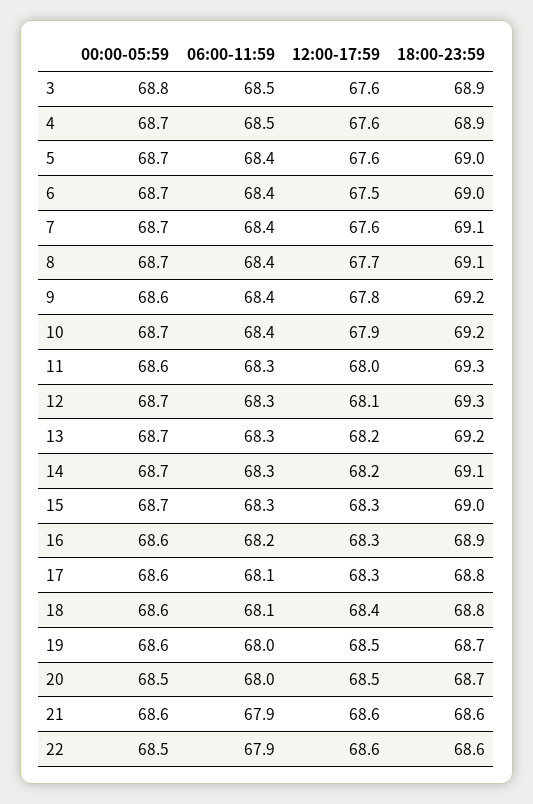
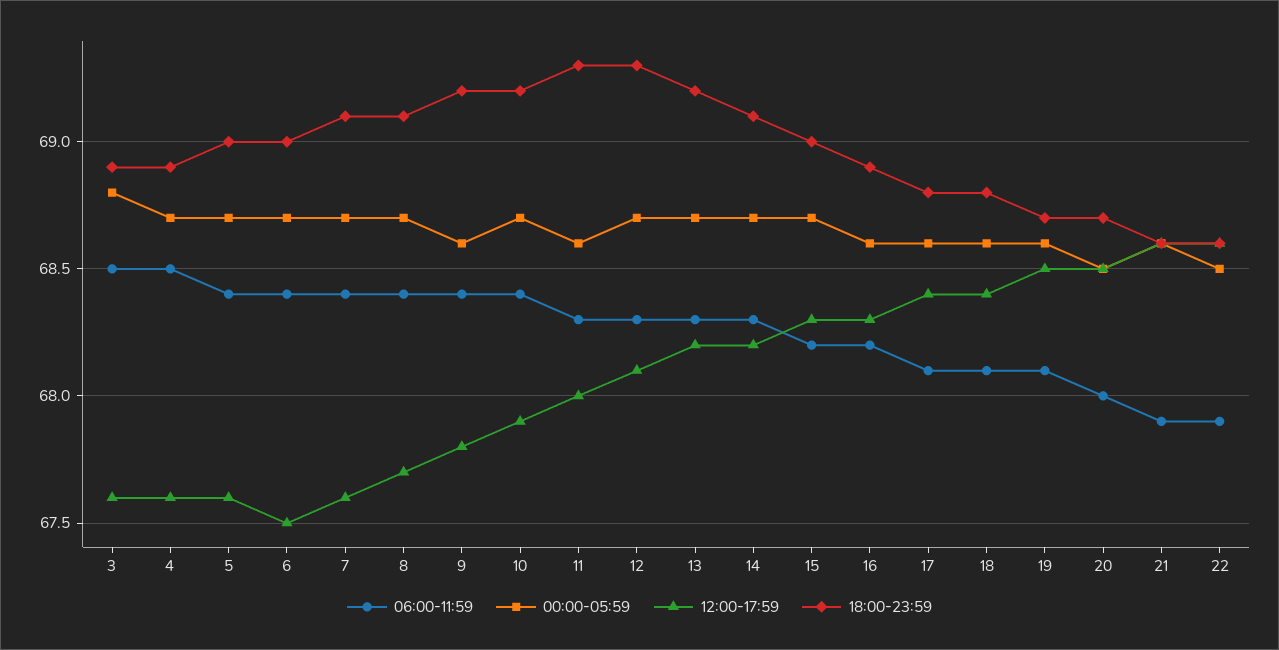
  {
    "00:00-05:59": {
      "3": 68.8,
      "4": 68.7,
      "5": 68.7,
      "6": 68.7,
      "7": 68.7,
      "8": 68.7,
      "9": 68.6,
      "10": 68.7,
      "11": 68.6,
      "12": 68.7,
      "13": 68.7,
      "14": 68.7,
      "15": 68.7,
      "16": 68.6,
      "17": 68.6,
      "18": 68.6,
      "19": 68.6,
      "20": 68.5,
      "21": 68.6,
      "22": 68.5
    },
    "06:00-11:59": {
      "3": 68.5,
      "4": 68.5,
      "5": 68.4,
      "6": 68.4,
      "7": 68.4,
      "8": 68.4,
      "9": 68.4,
      "10": 68.4,
      "11": 68.3,
      "12": 68.3,
      "13": 68.3,
      "14": 68.3,
-     "15": 68.3,
+     "15": 68.2,
      "16": 68.2,
      "17": 68.1,
      "18": 68.1,
-     "19": 68,
+     "19": 68.1,
      "20": 68,
      "21": 67.9,
      "22": 67.9
    },
    "12:00-17:59": {
      "3": 67.6,
      "4": 67.6,
      "5": 67.6,
      "6": 67.5,
      "7": 67.6,
      "8": 67.7,
      "9": 67.8,
      "10": 67.9,
      "11": 68,
      "12": 68.1,
      "13": 68.2,
      "14": 68.2,
      "15": 68.3,
      "16": 68.3,
-     "17": 68.3,
+     "17": 68.4,
      "18": 68.4,
      "19": 68.5,
      "20": 68.5,
      "21": 68.6,
      "22": 68.6
    },
    "18:00-23:59": {
      "3": 68.9,
      "4": 68.9,
      "5": 69,
      "6": 69,
      "7": 69.1,
      "8": 69.1,
      "9": 69.2,
      "10": 69.2,
      "11": 69.3,
      "12": 69.3,
      "13": 69.2,
      "14": 69.1,
      "15": 69,
      "16": 68.9,
      "17": 68.8,
      "18": 68.8,
      "19": 68.7,
      "20": 68.7,
      "21": 68.6,
      "22": 68.6
    }
  }

